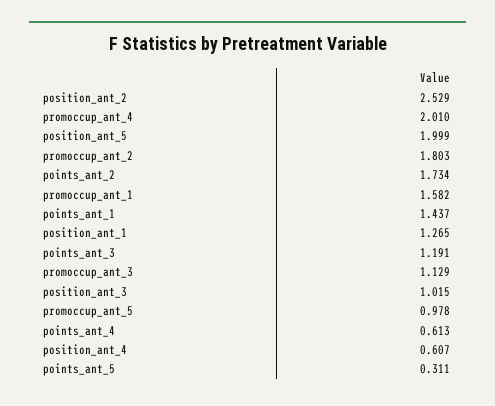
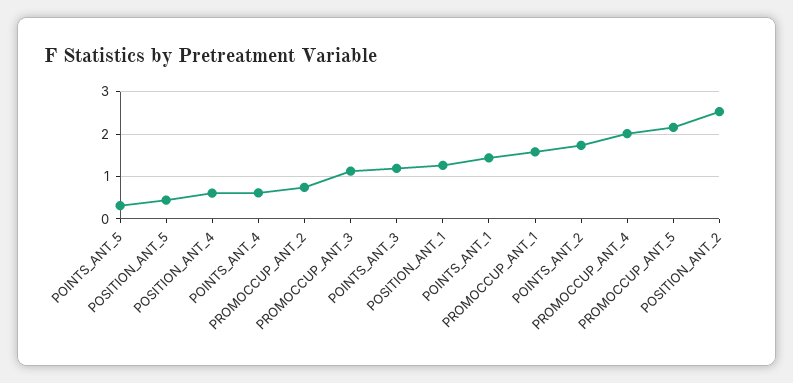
  {
    "position_ant_2": 2.529,
    "promoccup_ant_4": 2.01,
-   "position_ant_5": 1.999,
+   "position_ant_5": 0.4,
-   "promoccup_ant_2": 1.803,
+   "promoccup_ant_2": 0.8,
    "points_ant_2": 1.734,
    "promoccup_ant_1": 1.582,
    "points_ant_1": 1.437,
    "position_ant_1": 1.265,
    "points_ant_3": 1.191,
    "promoccup_ant_3": 1.129,
-   "position_ant_3": 1.015,
-   "promoccup_ant_5": 0.978,
+   "promoccup_ant_5": 2.2,
    "points_ant_4": 0.613,
    "position_ant_4": 0.607,
    "points_ant_5": 0.311
  }

